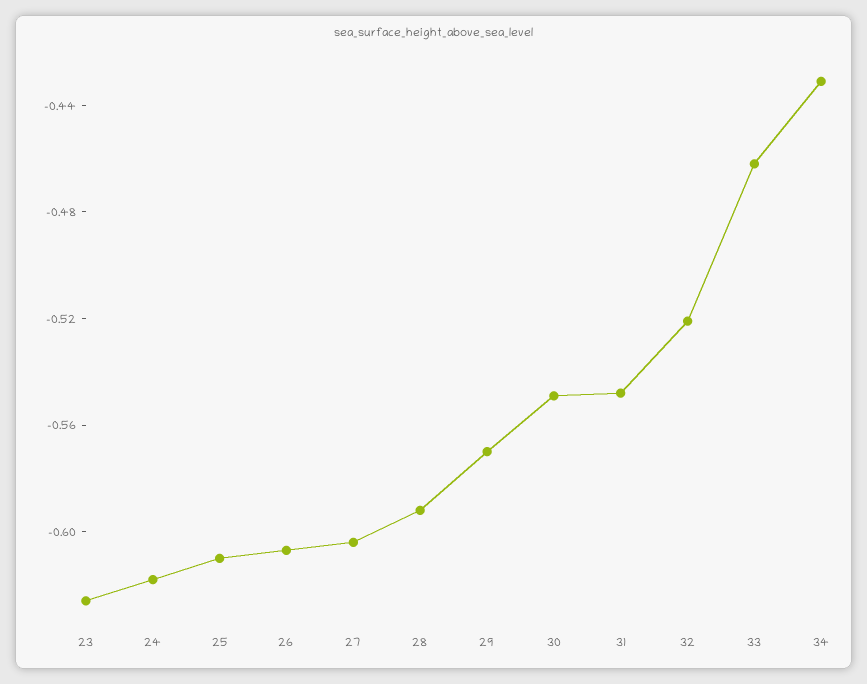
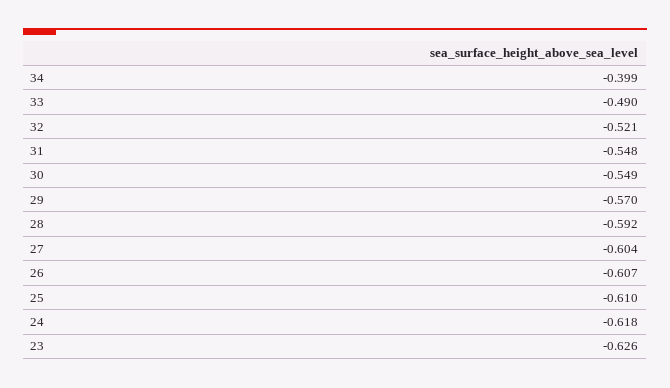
  {
    "23": -0.626,
    "24": -0.618,
    "25": -0.61,
    "26": -0.607,
    "27": -0.604,
    "28": -0.592,
    "29": -0.57,
    "30": -0.549,
    "31": -0.548,
    "32": -0.521,
-   "33": -0.46,
+   "33": -0.49,
-   "34": -0.43
+   "34": -0.399
  }

